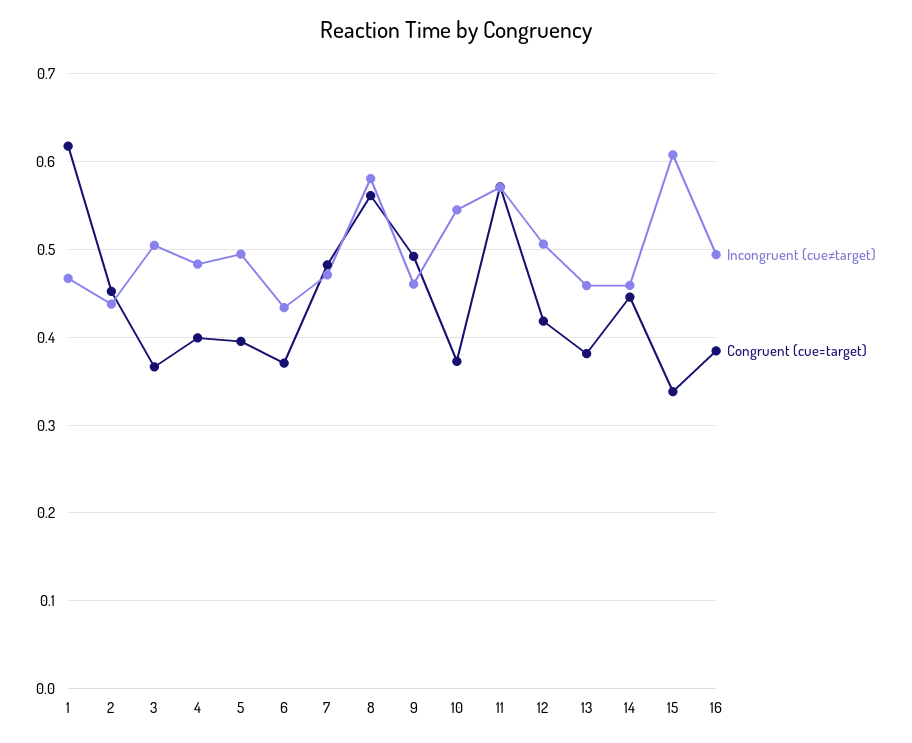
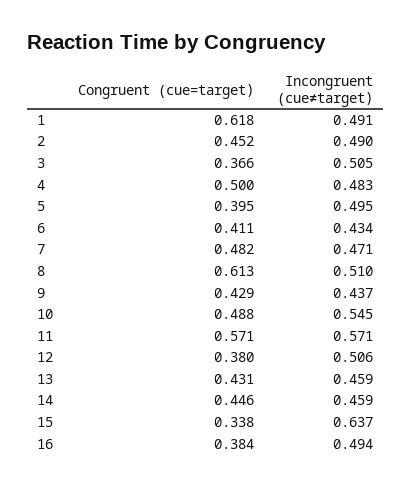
  {
    "Incongruent (cue≠target)": {
-     "1": 0.47,
+     "1": 0.491,
-     "2": 0.44,
+     "2": 0.49,
      "3": 0.505,
      "4": 0.483,
      "5": 0.495,
      "6": 0.434,
      "7": 0.471,
-     "8": 0.58,
+     "8": 0.51,
-     "9": 0.46,
+     "9": 0.437,
      "10": 0.545,
      "11": 0.571,
      "12": 0.506,
      "13": 0.459,
      "14": 0.459,
-     "15": 0.61,
+     "15": 0.637,
      "16": 0.494
    },
    "Congruent (cue=target)": {
      "1": 0.618,
      "2": 0.452,
      "3": 0.366,
-     "4": 0.4,
+     "4": 0.5,
      "5": 0.395,
-     "6": 0.37,
+     "6": 0.411,
      "7": 0.482,
-     "8": 0.56,
+     "8": 0.613,
-     "9": 0.49,
+     "9": 0.429,
-     "10": 0.37,
+     "10": 0.488,
      "11": 0.571,
-     "12": 0.42,
+     "12": 0.38,
-     "13": 0.38,
+     "13": 0.431,
      "14": 0.446,
      "15": 0.338,
      "16": 0.384
    }
  }

